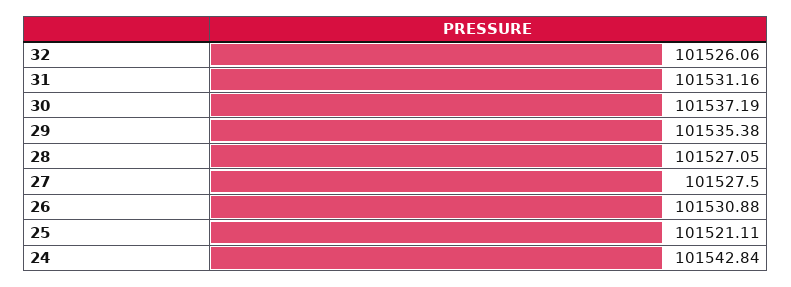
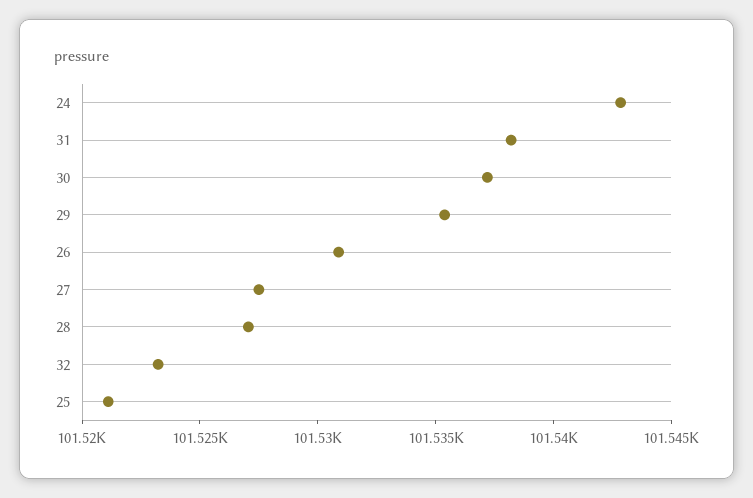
  {
-   "32": 101526.06,
+   "32": 101523,
-   "31": 101531.16,
+   "31": 101538,
    "30": 101537.19,
    "29": 101535.38,
    "28": 101527.05,
    "27": 101527.5,
    "26": 101530.88,
    "25": 101521.11,
    "24": 101542.84
  }

